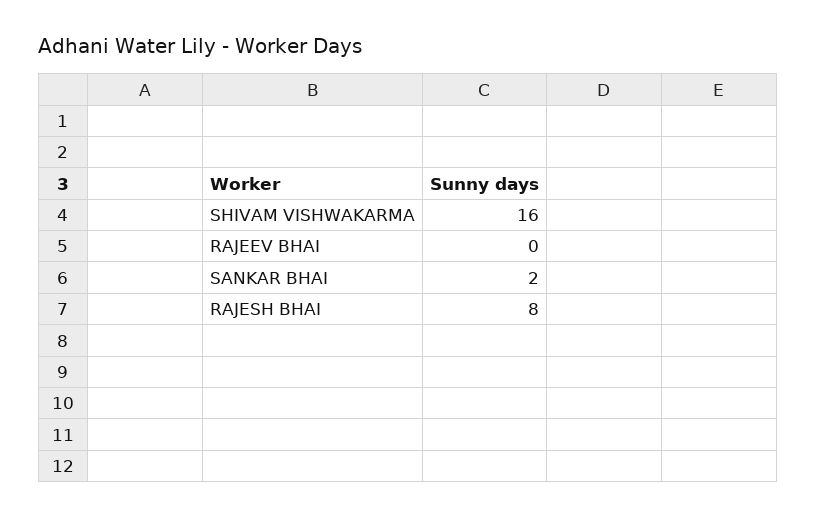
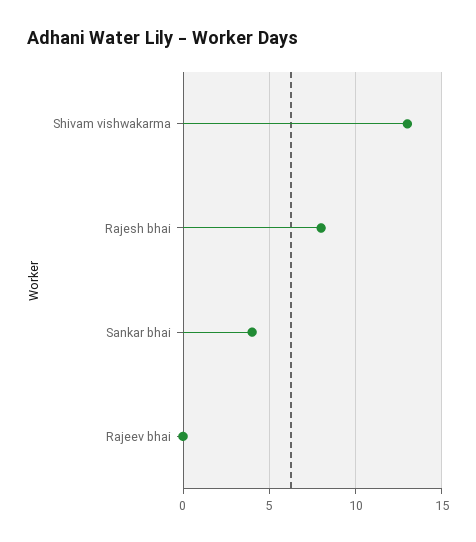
  {
-   "SHIVAM VISHWAKARMA": 16,
+   "SHIVAM VISHWAKARMA": 13,
    "RAJEEV BHAI": 0,
-   "SANKAR BHAI": 2,
+   "SANKAR BHAI": 4,
    "RAJESH BHAI": 8
  }

